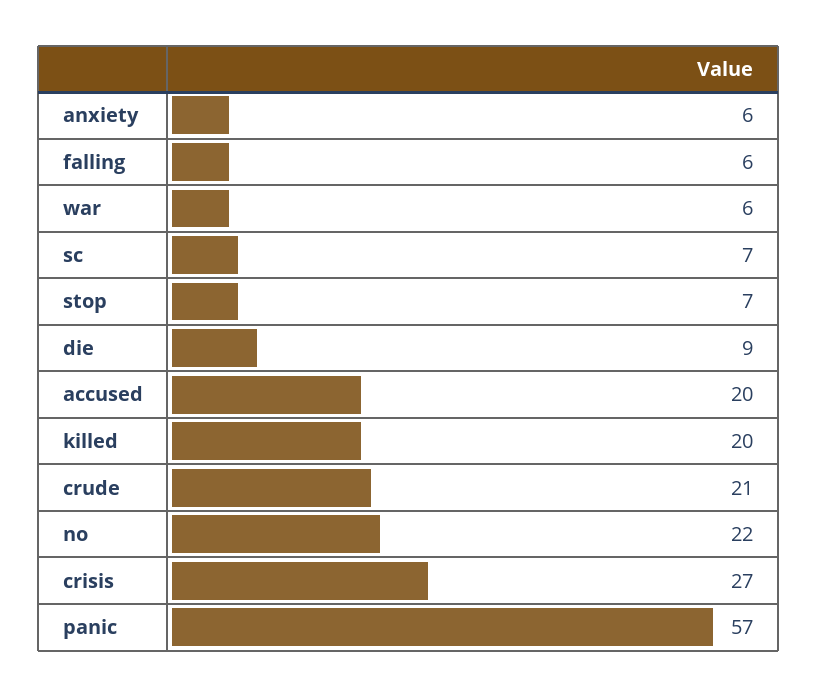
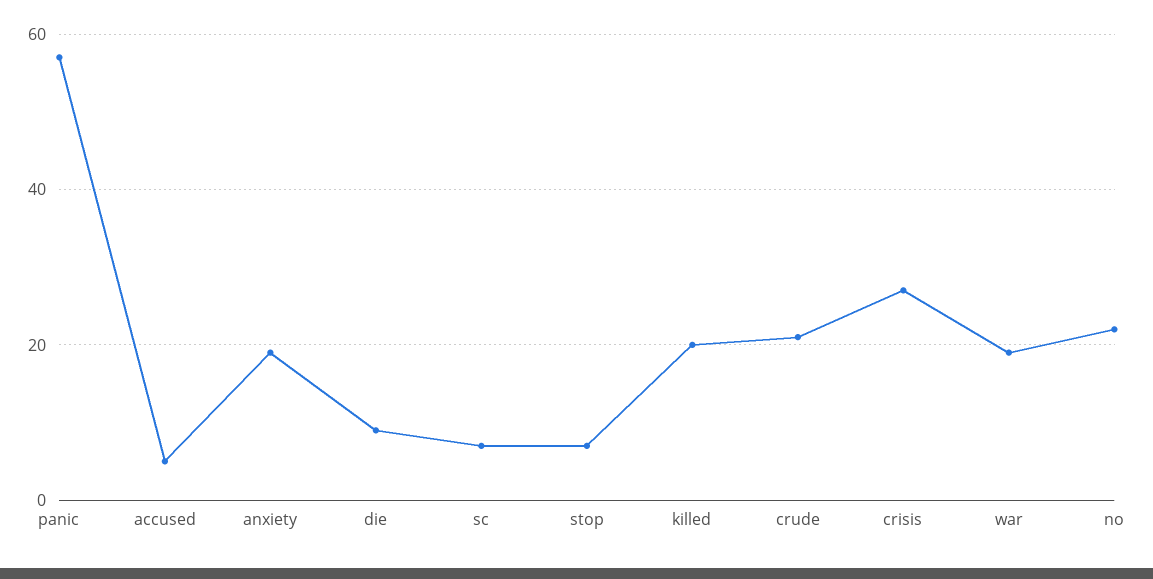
  {
-   "anxiety": 6,
+   "anxiety": 20,
-   "falling": 6,
-   "war": 6,
+   "war": 20,
    "sc": 7,
    "stop": 7,
    "die": 9,
-   "accused": 20,
+   "accused": 5,
    "killed": 20,
    "crude": 21,
    "no": 22,
    "crisis": 27,
    "panic": 57
  }

